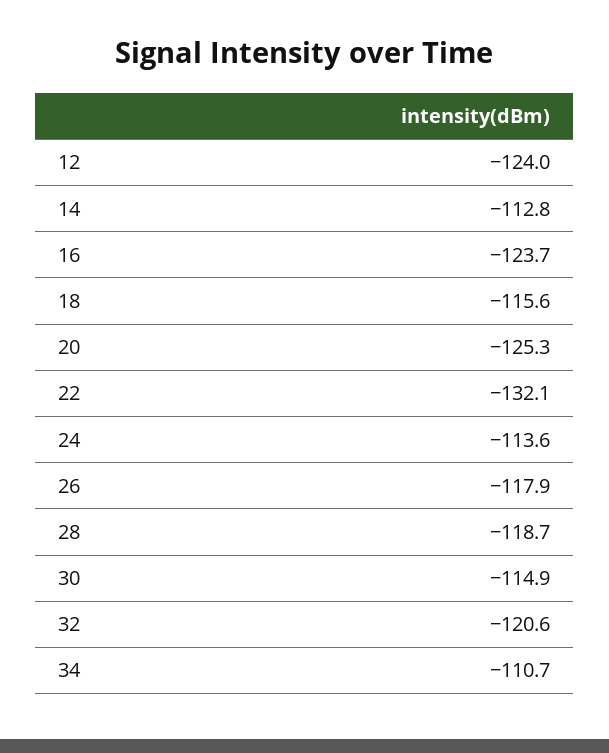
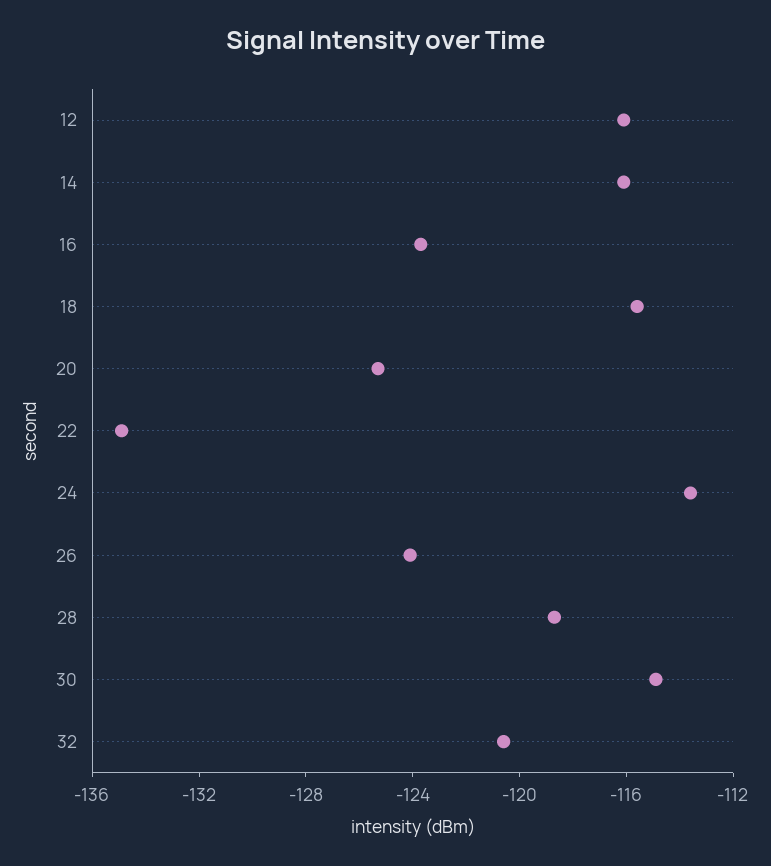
  {
-   "12": -124,
+   "12": -116,
-   "14": -112.8,
+   "14": -116,
    "16": -123.7,
    "18": -115.6,
    "20": -125.3,
-   "22": -132.1,
+   "22": -135,
    "24": -113.6,
-   "26": -117.9,
+   "26": -124,
    "28": -118.7,
    "30": -114.9,
-   "32": -120.6,
+   "32": -120.6
-   "34": -110.7
  }

